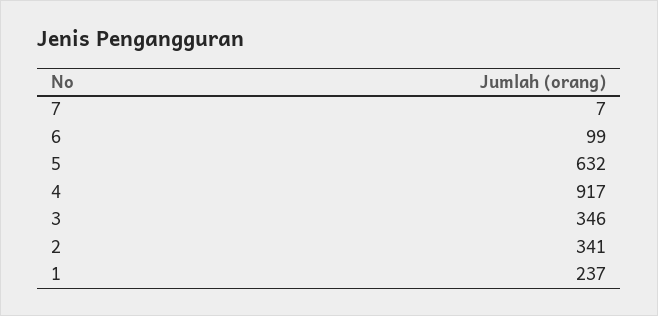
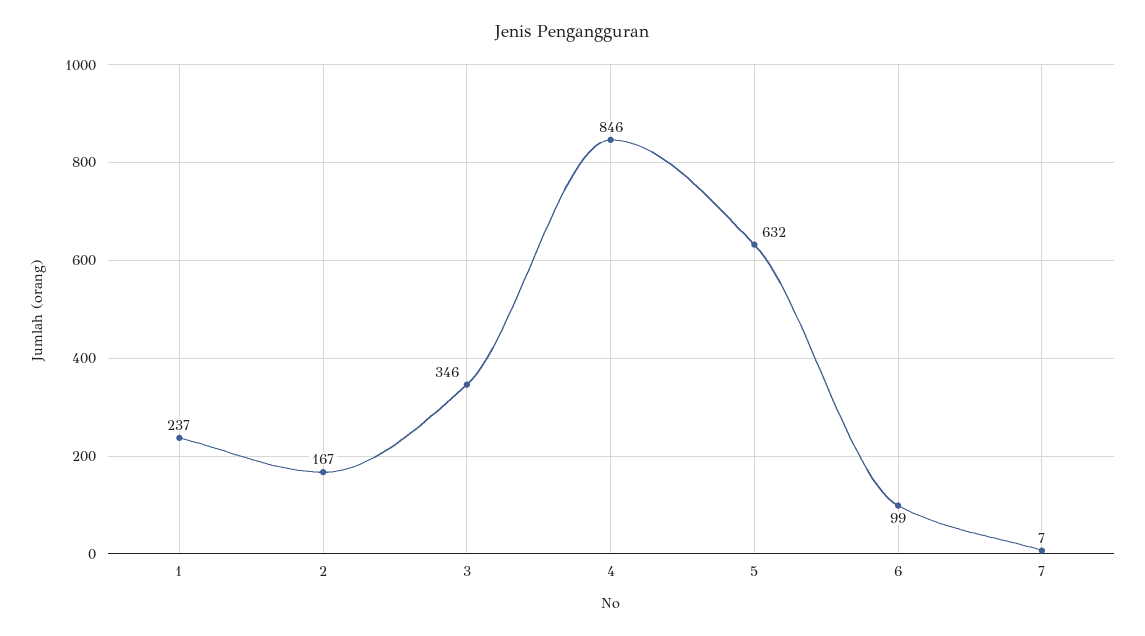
  {
    "7": 7,
    "6": 99,
    "5": 632,
-   "4": 917,
+   "4": 846,
    "3": 346,
-   "2": 341,
+   "2": 167,
    "1": 237
  }

